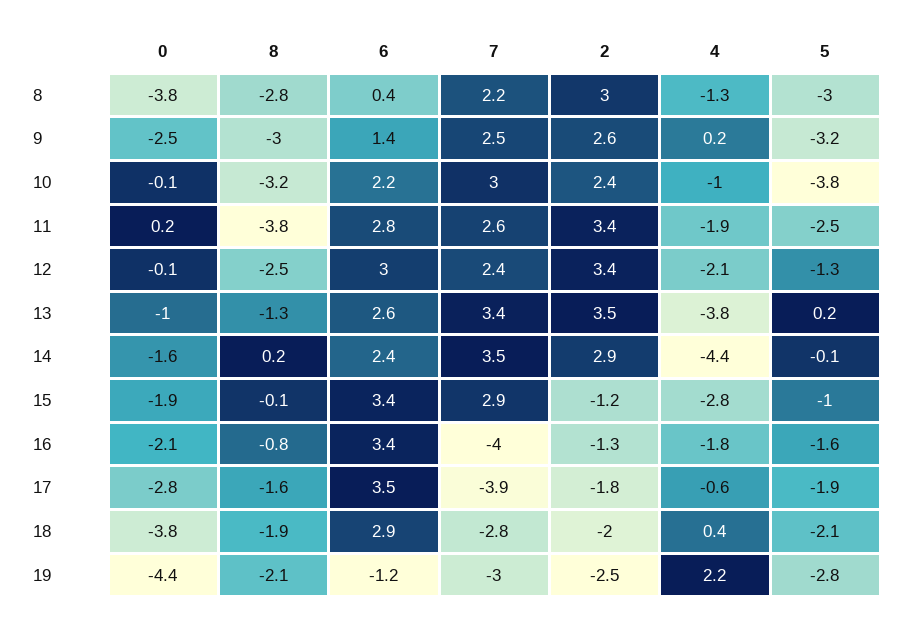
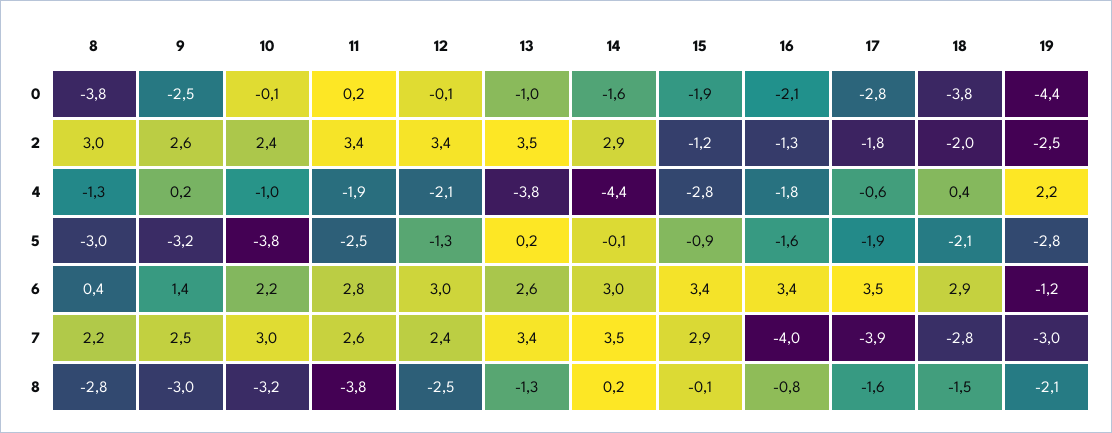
  {
    "0": {
      "8": -3.8,
      "9": -2.5,
      "10": -0.1,
      "11": 0.2,
      "12": -0.1,
      "13": -1,
      "14": -1.6,
      "15": -1.9,
      "16": -2.1,
      "17": -2.8,
      "18": -3.8,
      "19": -4.4
    },
    "8": {
      "8": -2.8,
      "9": -3,
      "10": -3.2,
      "11": -3.8,
      "12": -2.5,
      "13": -1.3,
      "14": 0.2,
      "15": -0.1,
      "16": -0.8,
      "17": -1.6,
-     "18": -1.9,
+     "18": -1.5,
      "19": -2.1
    },
    "6": {
      "8": 0.4,
      "9": 1.4,
      "10": 2.2,
      "11": 2.8,
      "12": 3,
      "13": 2.6,
-     "14": 2.4,
+     "14": 3,
      "15": 3.4,
      "16": 3.4,
      "17": 3.5,
      "18": 2.9,
      "19": -1.2
    },
    "7": {
      "8": 2.2,
      "9": 2.5,
      "10": 3,
      "11": 2.6,
      "12": 2.4,
      "13": 3.4,
      "14": 3.5,
      "15": 2.9,
      "16": -4,
      "17": -3.9,
      "18": -2.8,
      "19": -3
    },
    "2": {
      "8": 3,
      "9": 2.6,
      "10": 2.4,
      "11": 3.4,
      "12": 3.4,
      "13": 3.5,
      "14": 2.9,
      "15": -1.2,
      "16": -1.3,
      "17": -1.8,
      "18": -2,
      "19": -2.5
    },
    "4": {
      "8": -1.3,
      "9": 0.2,
      "10": -1,
      "11": -1.9,
      "12": -2.1,
      "13": -3.8,
      "14": -4.4,
      "15": -2.8,
      "16": -1.8,
      "17": -0.6,
      "18": 0.4,
      "19": 2.2
    },
    "5": {
      "8": -3,
      "9": -3.2,
      "10": -3.8,
      "11": -2.5,
      "12": -1.3,
      "13": 0.2,
      "14": -0.1,
-     "15": -1,
+     "15": -0.9,
      "16": -1.6,
      "17": -1.9,
      "18": -2.1,
      "19": -2.8
    }
  }

